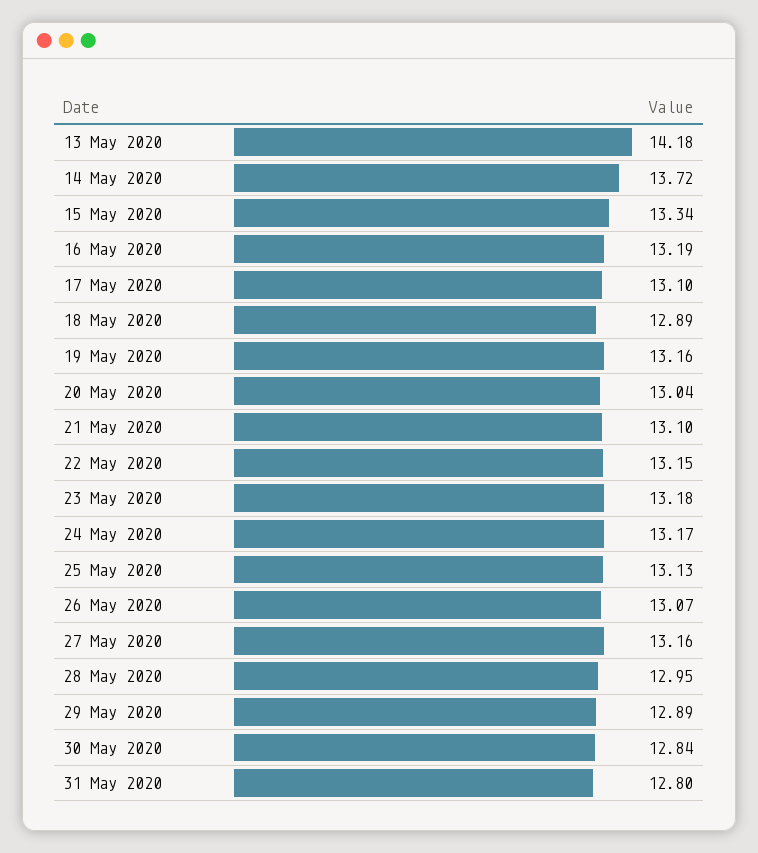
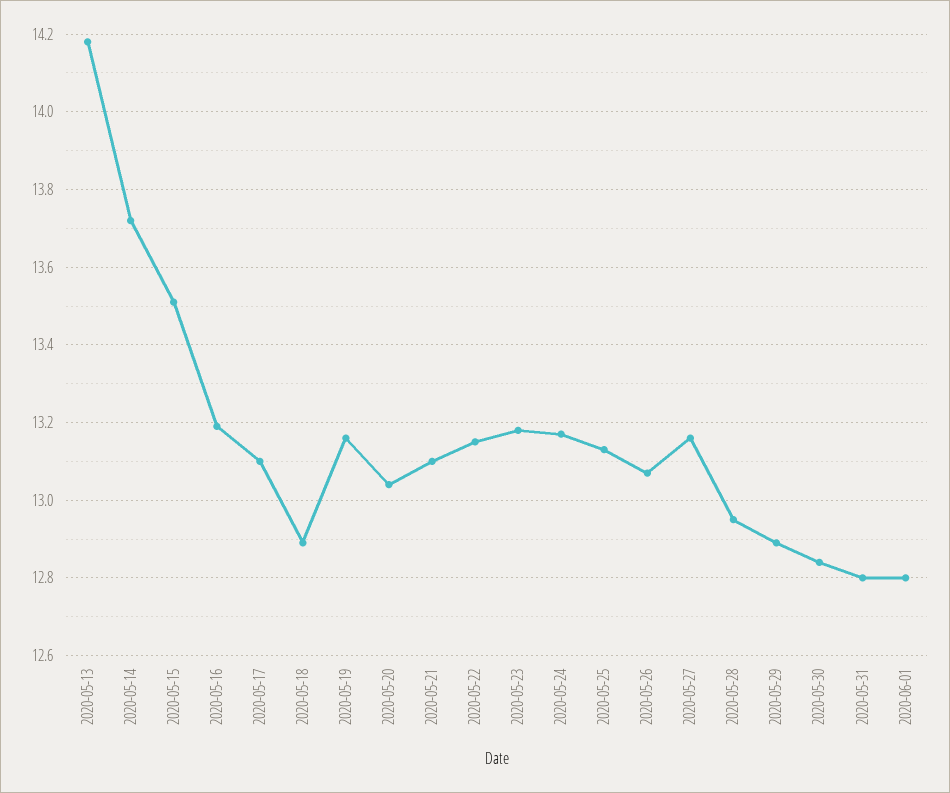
  {
    "13 May 2020": 14.18,
    "14 May 2020": 13.72,
-   "15 May 2020": 13.34,
+   "15 May 2020": 13.5,
    "16 May 2020": 13.19,
    "17 May 2020": 13.1,
    "18 May 2020": 12.89,
    "19 May 2020": 13.16,
    "20 May 2020": 13.04,
    "21 May 2020": 13.1,
    "22 May 2020": 13.15,
    "23 May 2020": 13.18,
    "24 May 2020": 13.17,
    "25 May 2020": 13.13,
    "26 May 2020": 13.07,
    "27 May 2020": 13.16,
    "28 May 2020": 12.95,
    "29 May 2020": 12.89,
    "30 May 2020": 12.84,
-   "31 May 2020": 12.8
+   "31 May 2020": 12.8,
+   "2020-06-01": 12.8
  }

